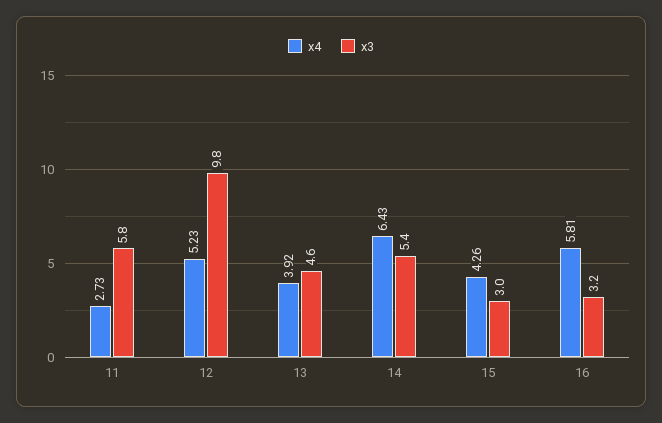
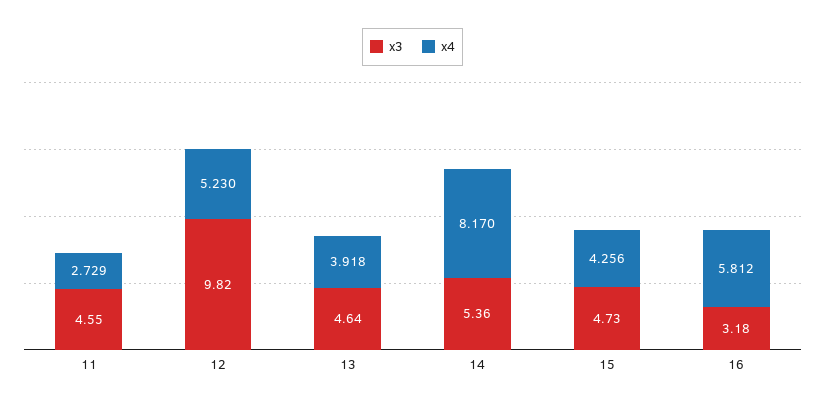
  {
    "x4": {
      "11": 2.729,
      "12": 5.23,
      "13": 3.918,
-     "14": 6.43,
+     "14": 8.17,
      "15": 4.256,
      "16": 5.812
    },
    "x3": {
-     "11": 5.8,
+     "11": 4.55,
      "12": 9.82,
      "13": 4.64,
      "14": 5.36,
-     "15": 3,
+     "15": 4.73,
      "16": 3.18
    }
  }

